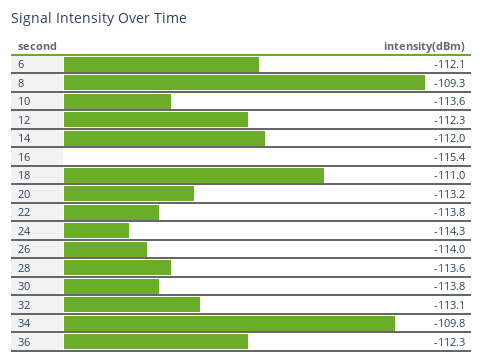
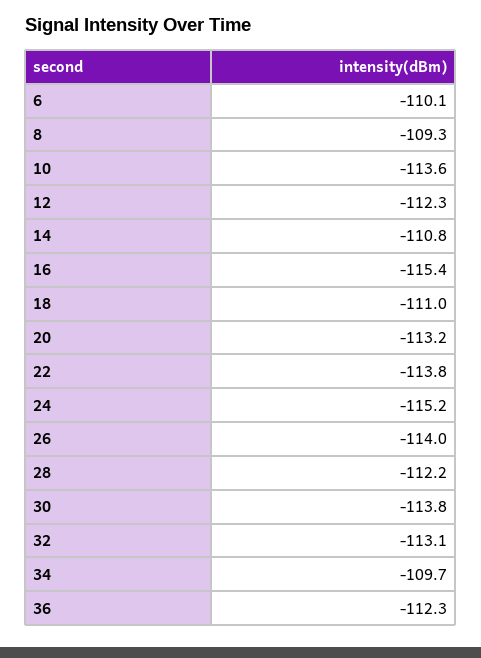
  {
-   "6": -112.1,
+   "6": -110.1,
    "8": -109.3,
    "10": -113.6,
    "12": -112.3,
-   "14": -112,
+   "14": -110.8,
    "16": -115.4,
    "18": -111,
    "20": -113.2,
    "22": -113.8,
-   "24": -114.3,
+   "24": -115.2,
    "26": -114,
-   "28": -113.6,
+   "28": -112.2,
    "30": -113.8,
    "32": -113.1,
-   "34": -109.8,
+   "34": -109.7,
    "36": -112.3
  }

